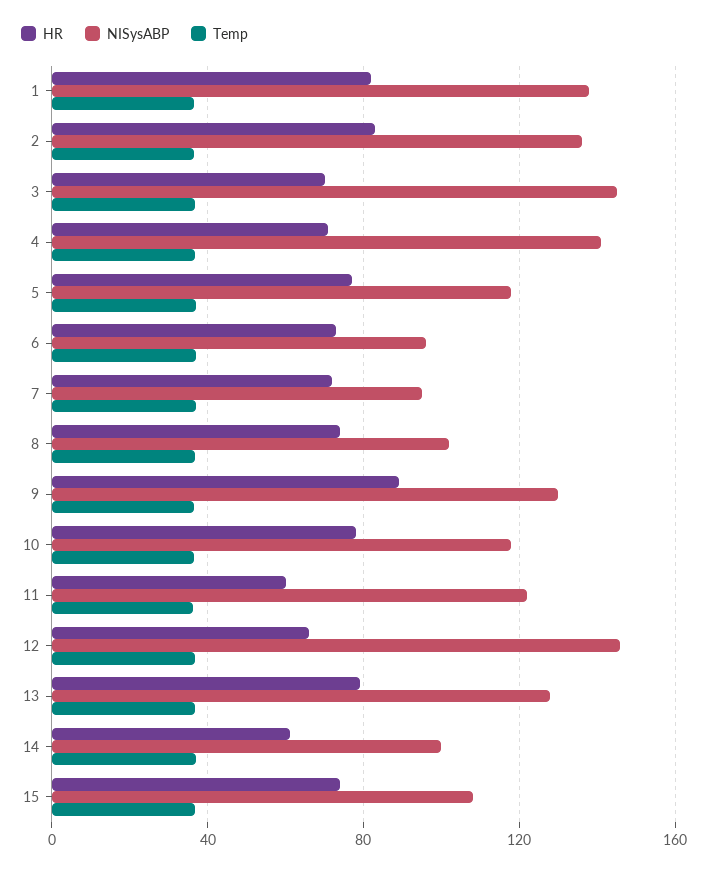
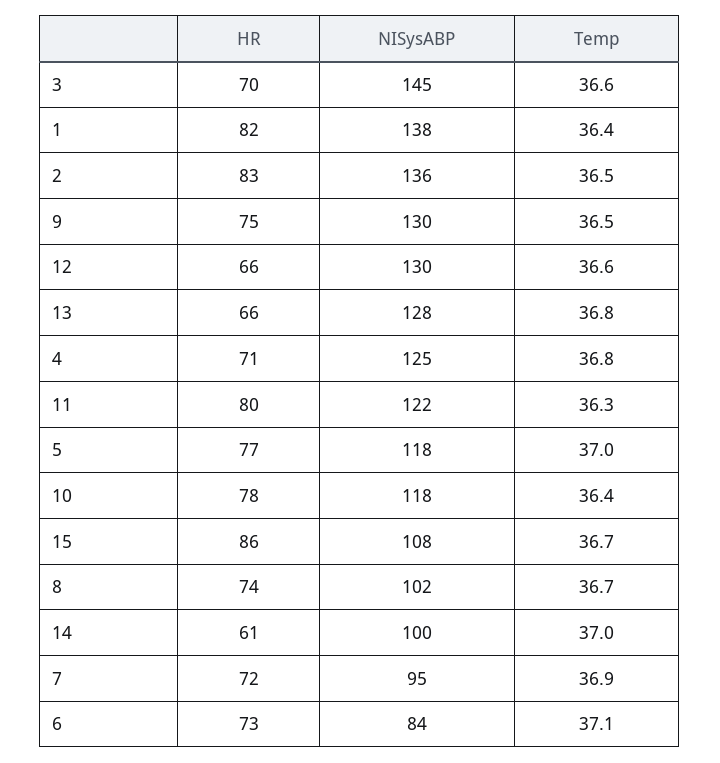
  {
    "HR": {
      "1": 82,
      "2": 83,
      "3": 70,
      "4": 71,
      "5": 77,
      "6": 73,
      "7": 72,
      "8": 74,
-     "9": 90,
+     "9": 75,
      "10": 78,
-     "11": 60,
+     "11": 80,
      "12": 66,
-     "13": 80,
+     "13": 66,
      "14": 61,
-     "15": 75
+     "15": 86
    },
    "NISysABP": {
      "1": 138,
      "2": 136,
      "3": 145,
-     "4": 140,
+     "4": 125,
      "5": 118,
-     "6": 95,
+     "6": 84,
      "7": 95,
      "8": 102,
      "9": 130,
      "10": 118,
      "11": 122,
-     "12": 145,
+     "12": 130,
      "13": 128,
      "14": 100,
      "15": 108
    },
    "Temp": {
      "1": 36.4,
      "2": 36.5,
      "3": 36.6,
      "4": 36.8,
      "5": 37,
      "6": 37.1,
      "7": 36.9,
      "8": 36.7,
      "9": 36.5,
      "10": 36.4,
      "11": 36.3,
      "12": 36.6,
      "13": 36.8,
      "14": 37,
      "15": 36.7
    }
  }

